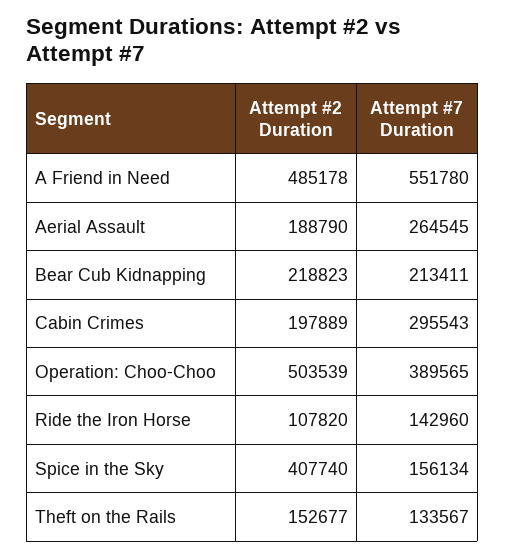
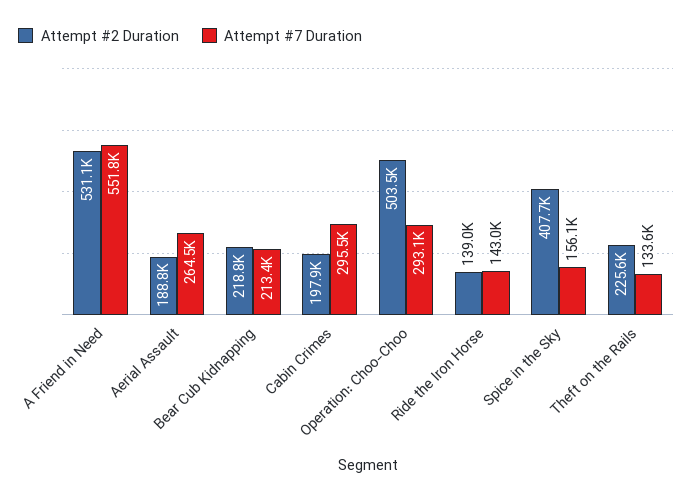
  {
    "Attempt #2 Duration": {
-     "A Friend in Need": 485178,
+     "A Friend in Need": 531100,
      "Aerial Assault": 188790,
      "Bear Cub Kidnapping": 218823,
      "Cabin Crimes": 197889,
      "Operation: Choo-Choo": 503539,
-     "Ride the Iron Horse": 107820,
+     "Ride the Iron Horse": 139000,
      "Spice in the Sky": 407740,
-     "Theft on the Rails": 152677
+     "Theft on the Rails": 225600
    },
    "Attempt #7 Duration": {
      "A Friend in Need": 551780,
      "Aerial Assault": 264545,
      "Bear Cub Kidnapping": 213411,
      "Cabin Crimes": 295543,
-     "Operation: Choo-Choo": 389565,
+     "Operation: Choo-Choo": 293100,
      "Ride the Iron Horse": 142960,
      "Spice in the Sky": 156134,
      "Theft on the Rails": 133567
    }
  }

